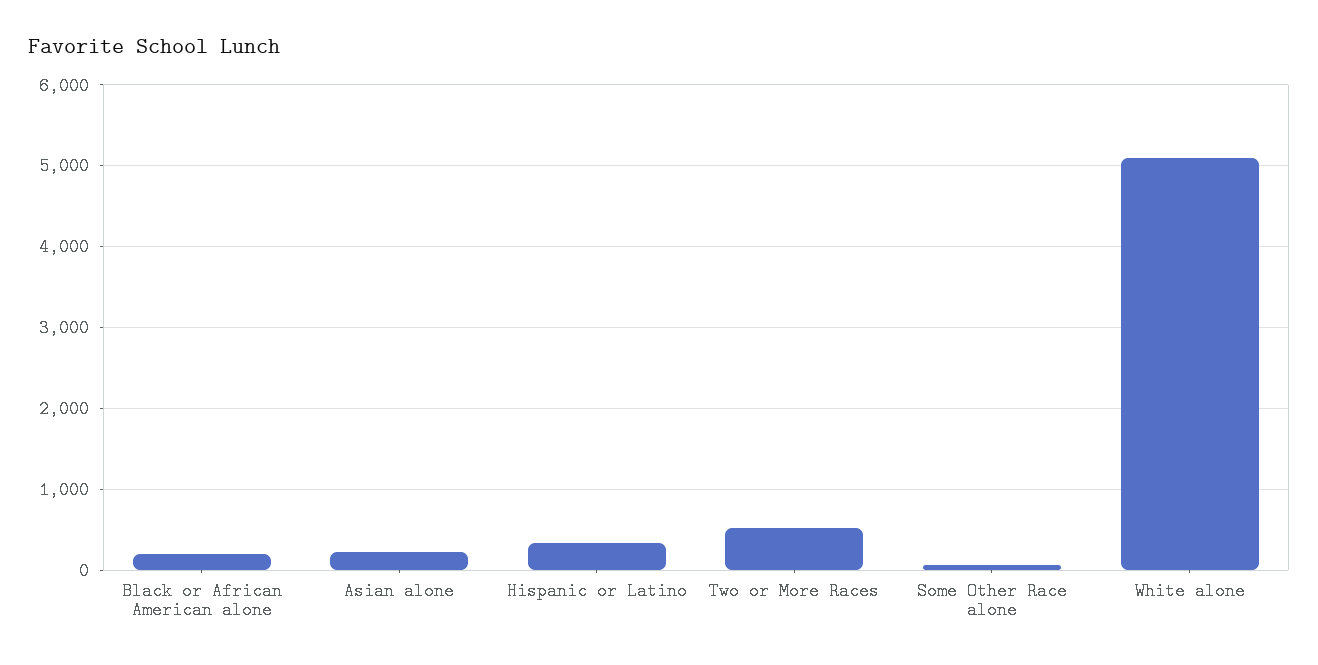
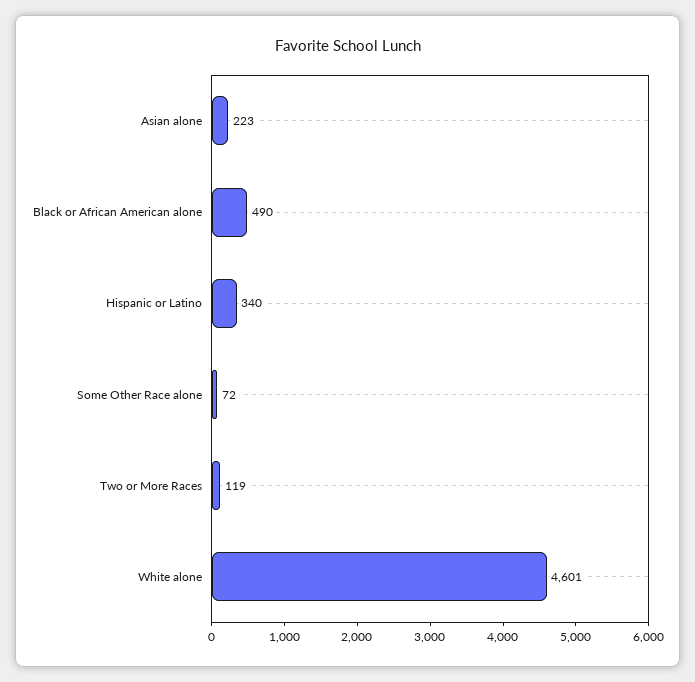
  {
-   "Black or African American alone": 200,
+   "Black or African American alone": 490,
    "Asian alone": 223,
    "Hispanic or Latino": 340,
-   "Two or More Races": 500,
+   "Two or More Races": 119,
    "Some Other Race alone": 72,
-   "White alone": 5100
+   "White alone": 4601
  }

